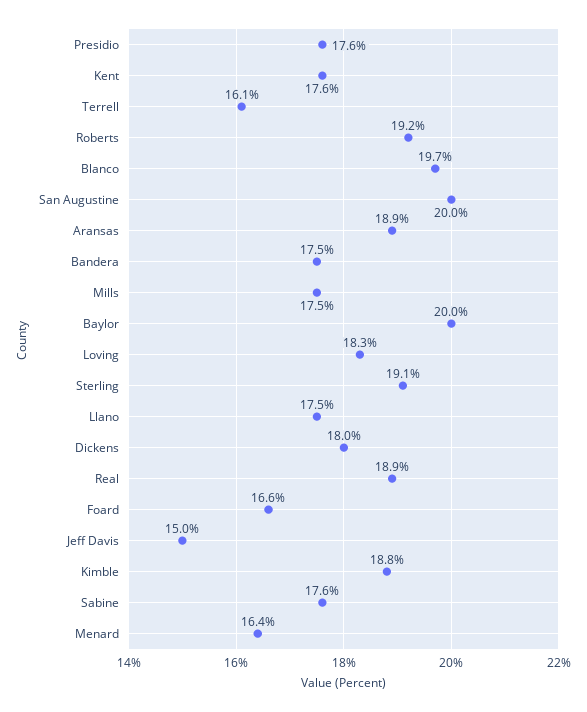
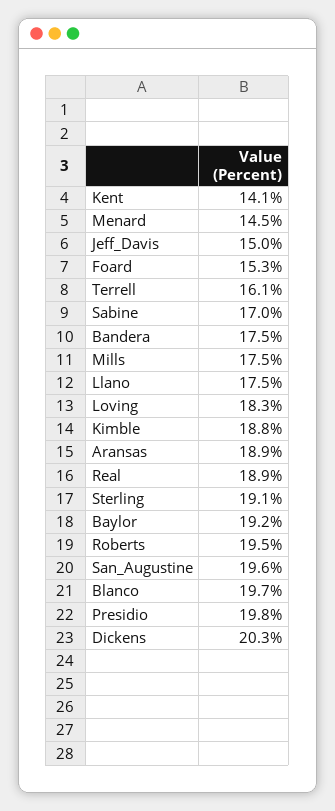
  {
-   "Presidio": 17.6,
+   "Presidio": 19.8,
-   "Kent": 17.6,
+   "Kent": 14.1,
    "Terrell": 16.1,
-   "Roberts": 19.2,
+   "Roberts": 19.5,
    "Blanco": 19.7,
-   "San Augustine": 20,
+   "San Augustine": 19.6,
    "Aransas": 18.9,
    "Bandera": 17.5,
    "Mills": 17.5,
-   "Baylor": 20,
+   "Baylor": 19.2,
    "Loving": 18.3,
    "Sterling": 19.1,
    "Llano": 17.5,
-   "Dickens": 18,
+   "Dickens": 20.3,
    "Real": 18.9,
-   "Foard": 16.6,
+   "Foard": 15.3,
    "Jeff Davis": 15,
    "Kimble": 18.8,
-   "Sabine": 17.6,
+   "Sabine": 17,
-   "Menard": 16.4
+   "Menard": 14.5
  }

